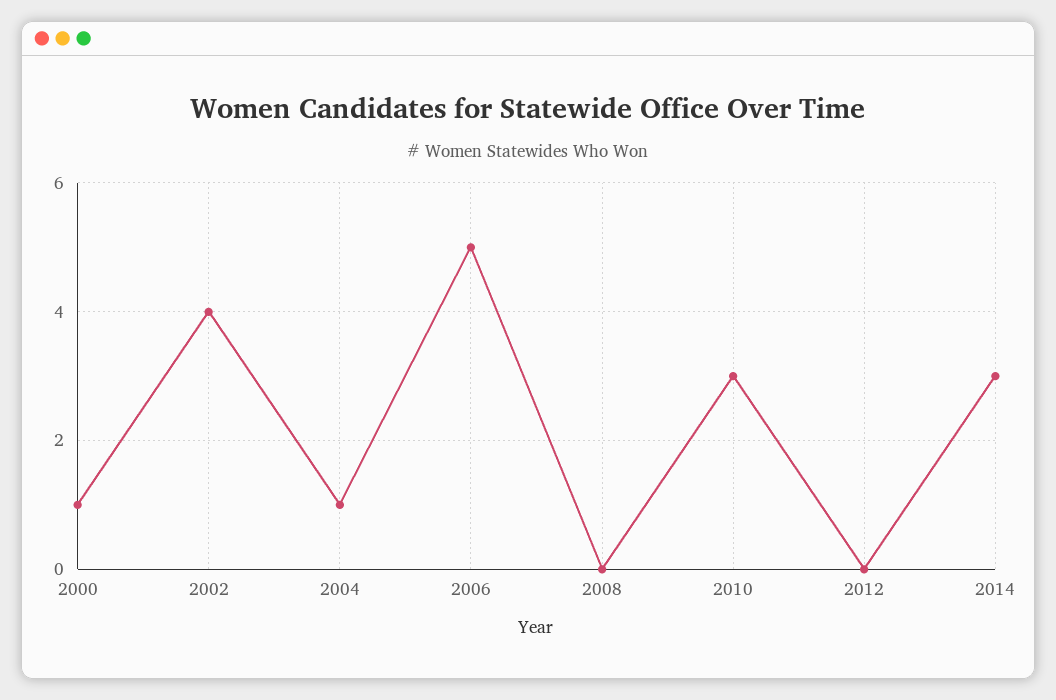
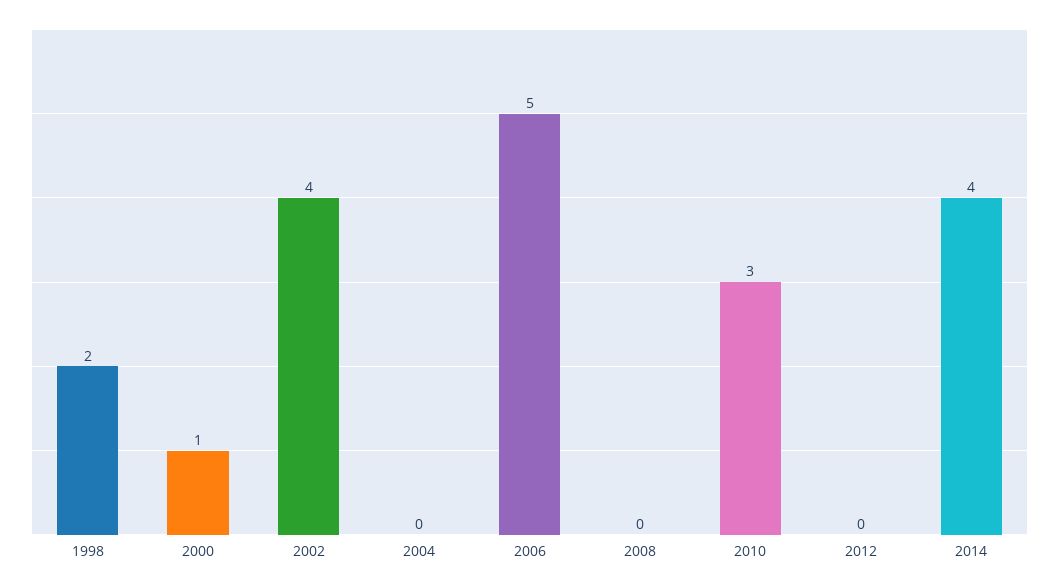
  {
    "2000": 1,
    "2002": 4,
-   "2004": 1,
+   "2004": 0,
    "2006": 5,
    "2008": 0,
    "2010": 3,
    "2012": 0,
-   "2014": 3
+   "2014": 4,
+   "1998": 2
  }

